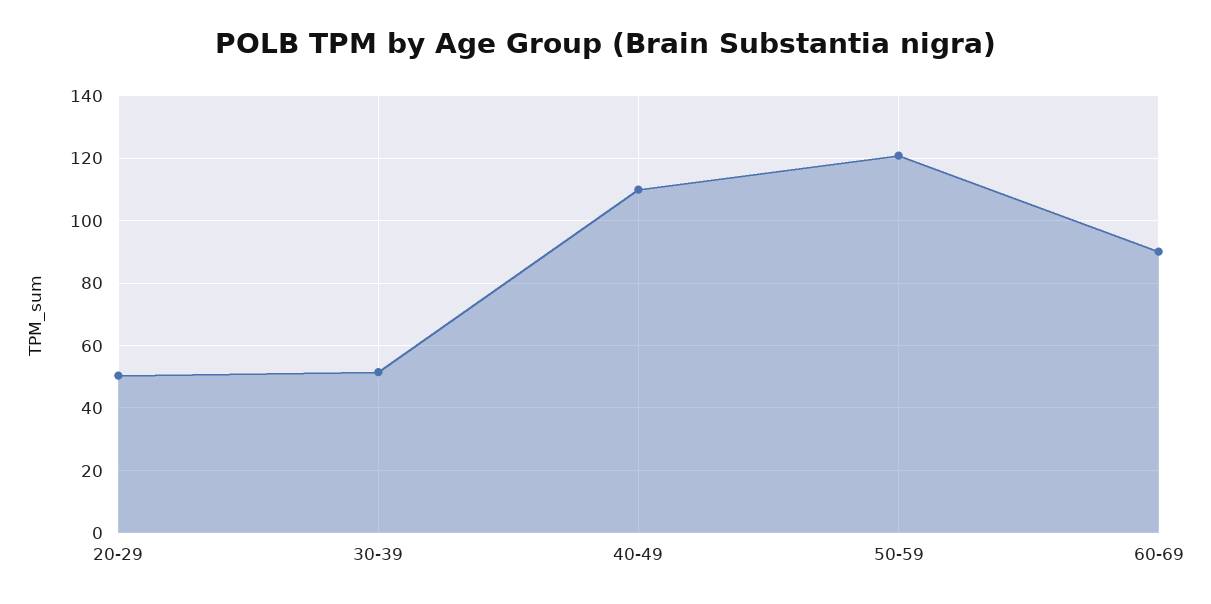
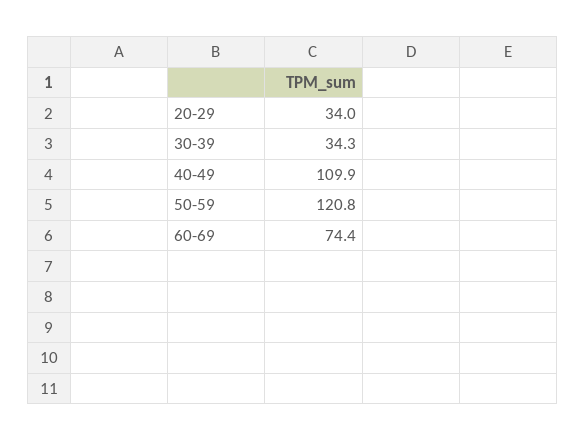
  {
-   "20-29": 50,
+   "20-29": 34,
-   "30-39": 52,
+   "30-39": 34.3,
    "40-49": 109.9,
    "50-59": 120.8,
-   "60-69": 90
+   "60-69": 74.4
  }

